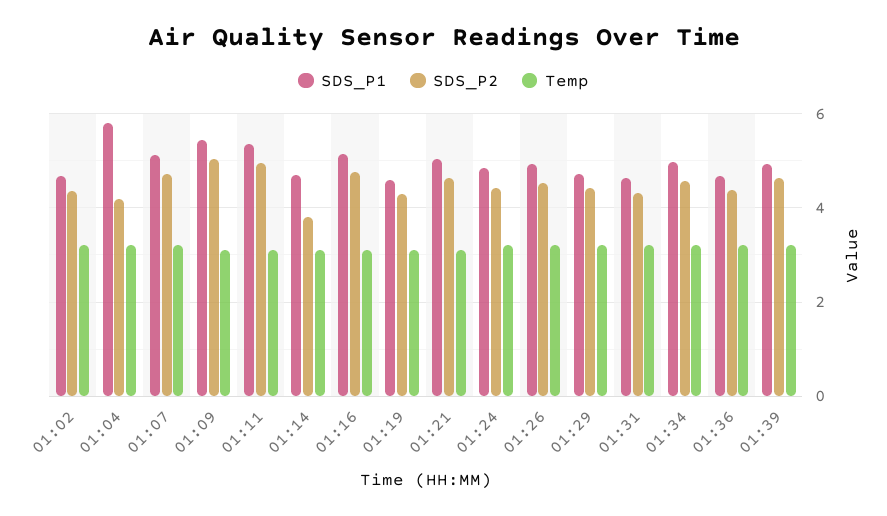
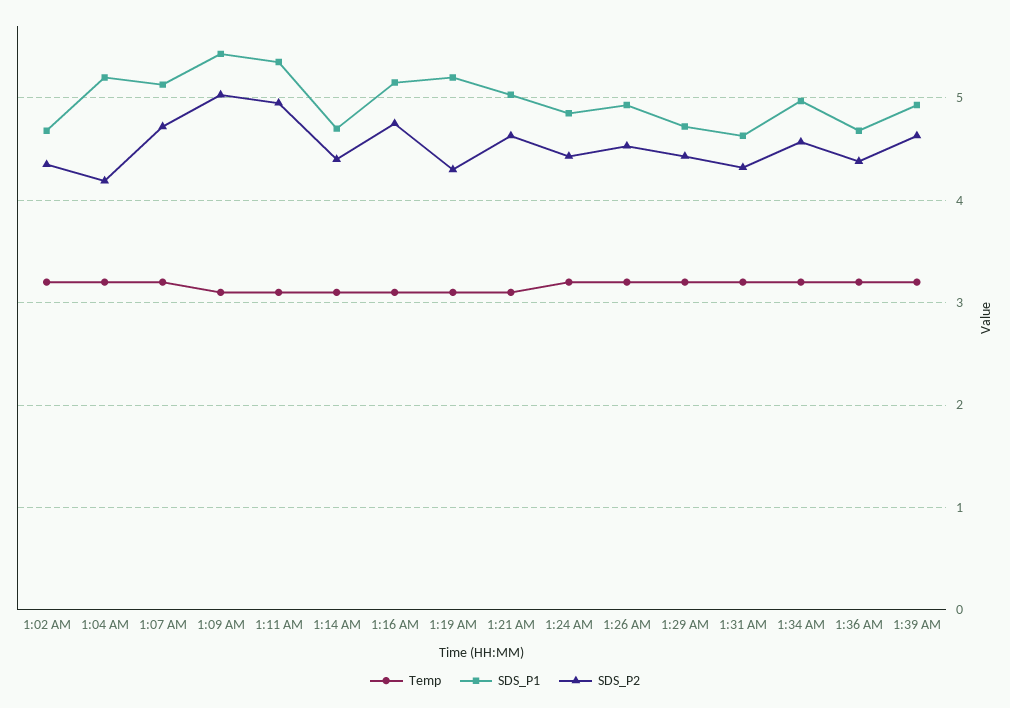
  {
    "SDS_P1": {
      "01:02": 4.7,
-     "01:04": 5.8,
+     "01:04": 5.2,
      "01:07": 5.1,
      "01:09": 5.4,
      "01:11": 5.4,
      "01:14": 4.7,
      "01:16": 5.2,
-     "01:19": 4.6,
+     "01:19": 5.2,
      "01:21": 5,
      "01:24": 4.9,
      "01:26": 4.9,
      "01:29": 4.7,
      "01:31": 4.6,
      "01:34": 5,
      "01:36": 4.7,
      "01:39": 4.9
    },
    "SDS_P2": {
      "01:02": 4.4,
      "01:04": 4.2,
      "01:07": 4.7,
      "01:09": 5,
      "01:11": 5,
-     "01:14": 3.8,
+     "01:14": 4.4,
      "01:16": 4.8,
      "01:19": 4.3,
      "01:21": 4.6,
      "01:24": 4.4,
      "01:26": 4.5,
      "01:29": 4.4,
      "01:31": 4.3,
      "01:34": 4.6,
      "01:36": 4.4,
      "01:39": 4.6
    },
    "Temp": {
      "01:02": 3.2,
      "01:04": 3.2,
      "01:07": 3.2,
      "01:09": 3.1,
      "01:11": 3.1,
      "01:14": 3.1,
      "01:16": 3.1,
      "01:19": 3.1,
      "01:21": 3.1,
      "01:24": 3.2,
      "01:26": 3.2,
      "01:29": 3.2,
      "01:31": 3.2,
      "01:34": 3.2,
      "01:36": 3.2,
      "01:39": 3.2
    }
  }

